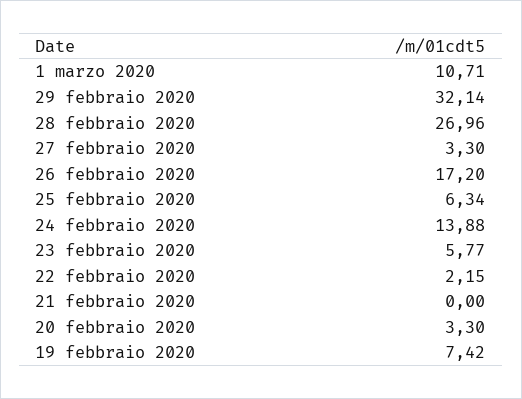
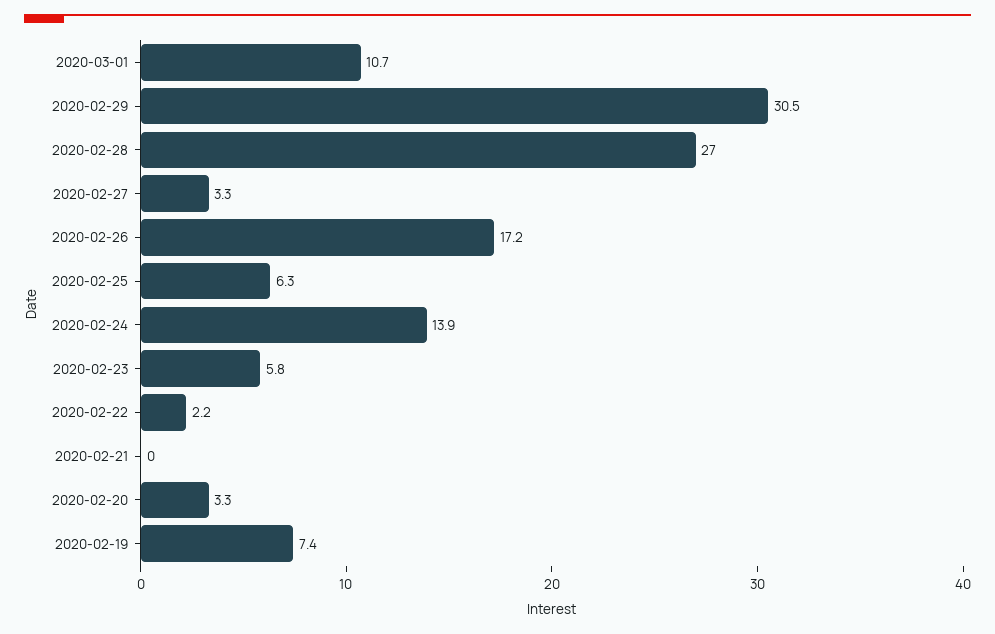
  {
    "1 marzo 2020": 10.71,
-   "29 febbraio 2020": 32.14,
+   "29 febbraio 2020": 30.5,
    "28 febbraio 2020": 26.96,
    "27 febbraio 2020": 3.3,
    "26 febbraio 2020": 17.2,
    "25 febbraio 2020": 6.34,
    "24 febbraio 2020": 13.88,
    "23 febbraio 2020": 5.77,
    "22 febbraio 2020": 2.15,
    "21 febbraio 2020": 0,
    "20 febbraio 2020": 3.3,
    "19 febbraio 2020": 7.42
  }

